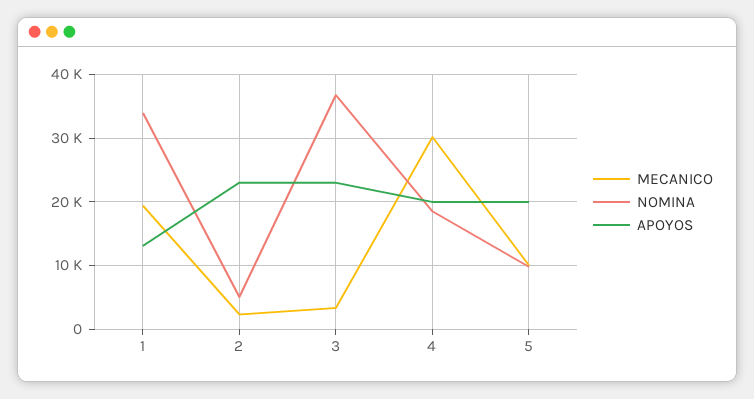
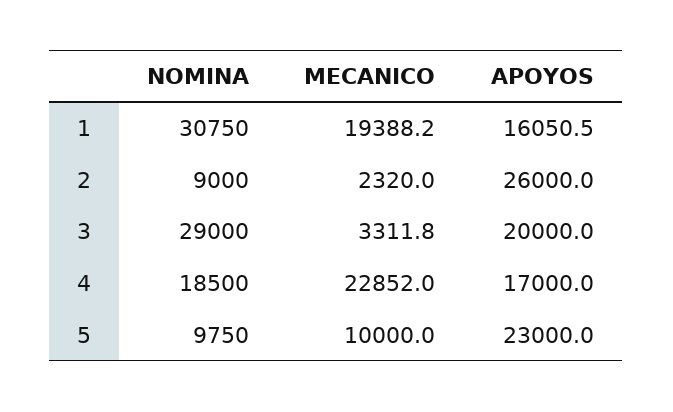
  {
    "MECANICO": {
      "1": 19388.2,
      "2": 2320,
      "3": 3311.8,
-     "4": 30000,
+     "4": 22852,
      "5": 10000
    },
    "NOMINA": {
-     "1": 34000,
+     "1": 30750,
-     "2": 5000,
+     "2": 9000,
-     "3": 37000,
+     "3": 29000,
      "4": 18500,
      "5": 9750
    },
    "APOYOS": {
-     "1": 13000,
+     "1": 16050.5,
-     "2": 23000,
+     "2": 26000,
-     "3": 23000,
+     "3": 20000,
-     "4": 20000,
+     "4": 17000,
-     "5": 20000
+     "5": 23000
    }
  }

